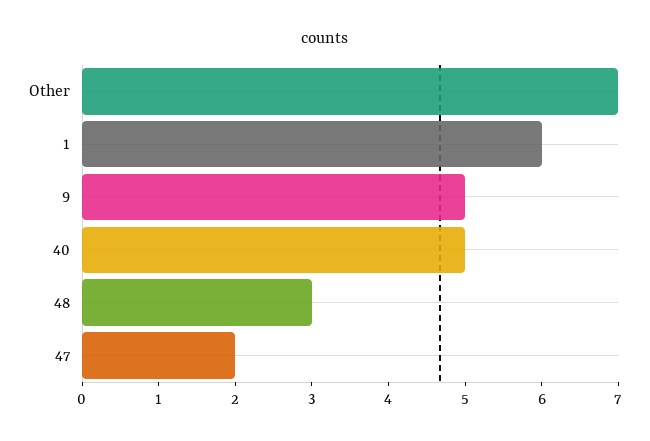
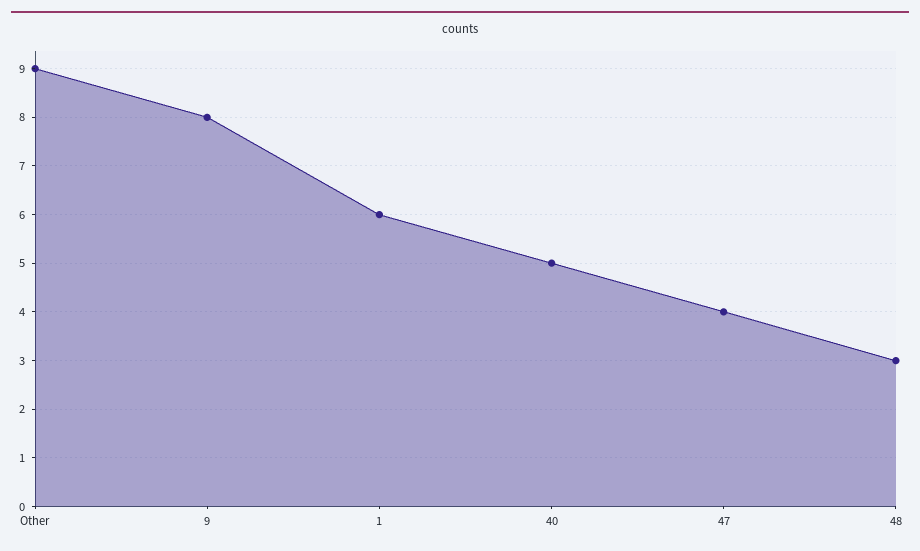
  {
-   "Other": 7,
+   "Other": 9,
    "1": 6,
-   "9": 5,
+   "9": 8,
    "40": 5,
    "48": 3,
-   "47": 2
+   "47": 4
  }

